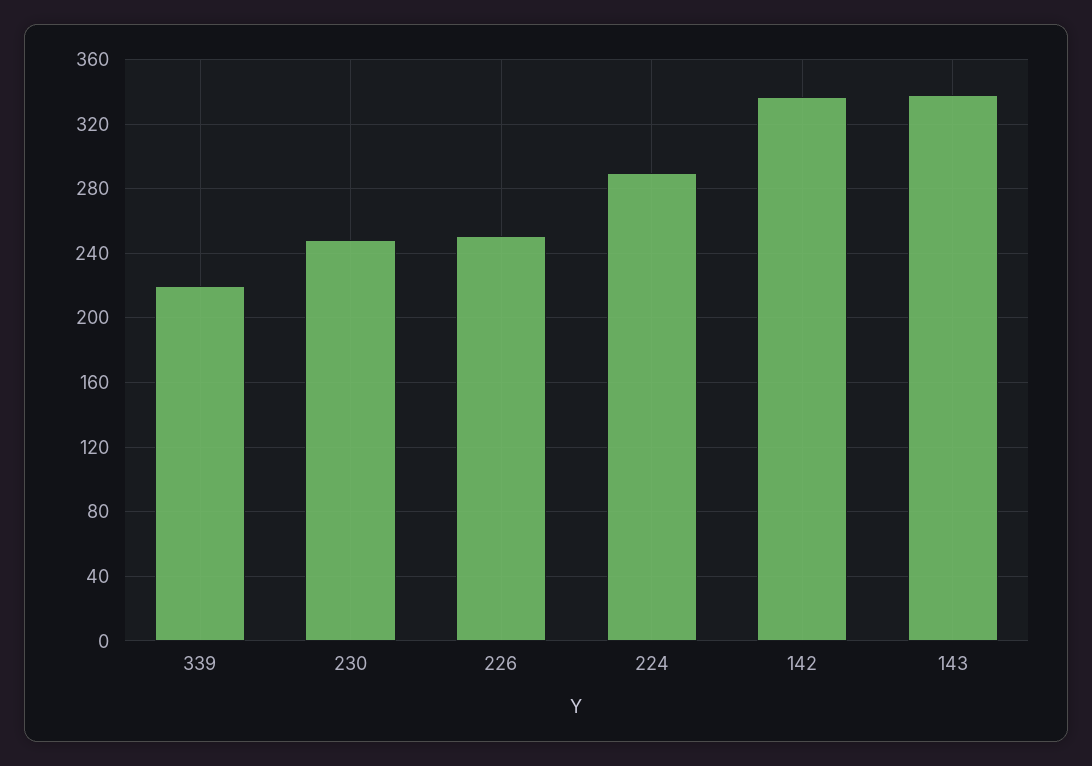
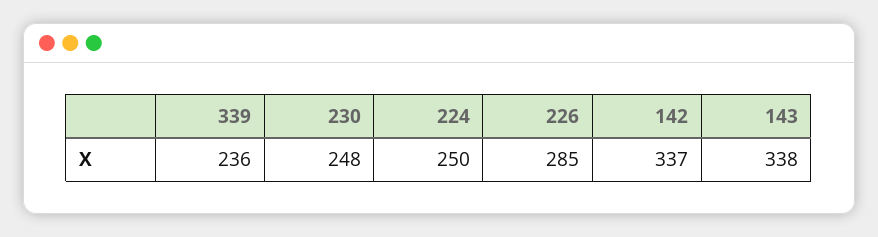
  {
-   "339": 220,
+   "339": 236,
    "230": 248,
-   "226": 250,
+   "226": 285,
-   "224": 290,
+   "224": 250,
    "142": 337,
    "143": 338
  }

